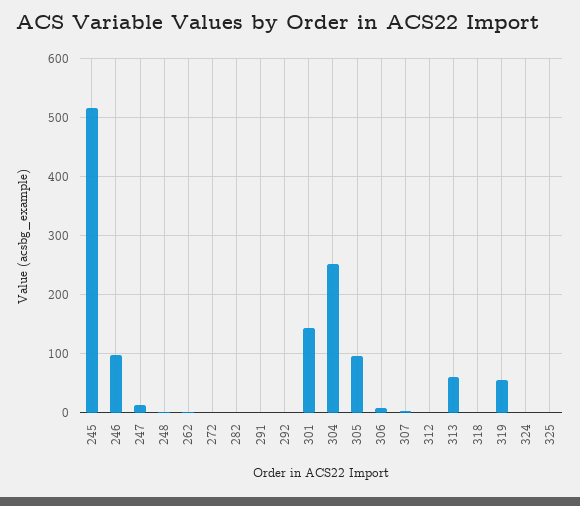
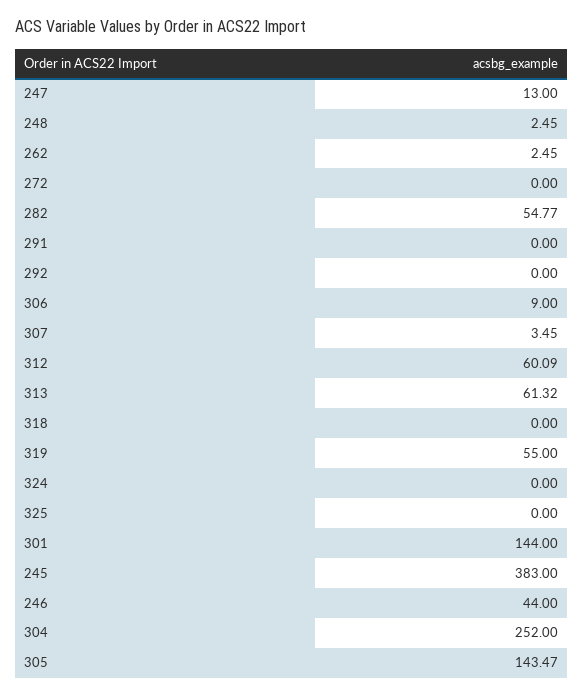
  {
-   "245": 520,
+   "245": 383,
-   "246": 100,
+   "246": 44,
    "247": 13,
    "248": 2.45,
    "262": 2.45,
    "272": 0,
-   "282": 0,
+   "282": 54.77,
    "291": 0,
    "292": 0,
    "301": 144,
    "304": 252,
-   "305": 100,
+   "305": 143.47,
    "306": 9,
    "307": 3.45,
-   "312": 0,
+   "312": 60.09,
    "313": 61.32,
    "318": 0,
    "319": 55,
    "324": 0,
    "325": 0
  }

